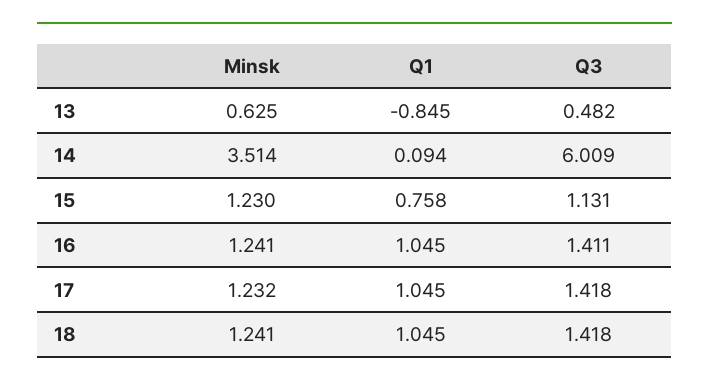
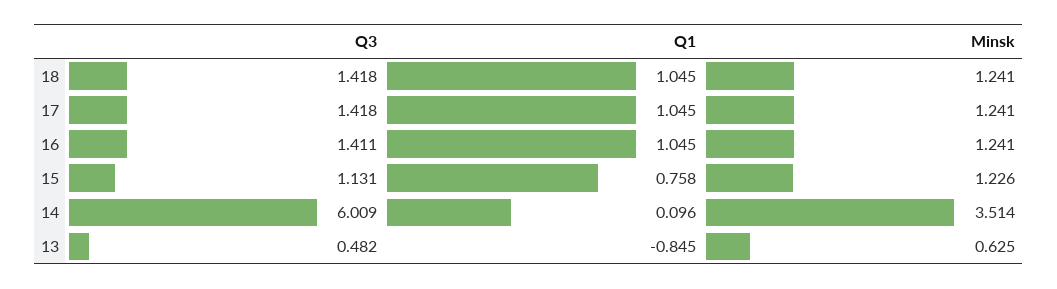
  {
    "Minsk": {
      "13": 0.625,
      "14": 3.514,
-     "15": 1.23,
+     "15": 1.226,
      "16": 1.241,
-     "17": 1.232,
+     "17": 1.241,
      "18": 1.241
    },
    "Q1": {
      "13": -0.845,
-     "14": 0.094,
+     "14": 0.096,
      "15": 0.758,
      "16": 1.045,
      "17": 1.045,
      "18": 1.045
    },
    "Q3": {
      "13": 0.482,
      "14": 6.009,
      "15": 1.131,
      "16": 1.411,
      "17": 1.418,
      "18": 1.418
    }
  }

